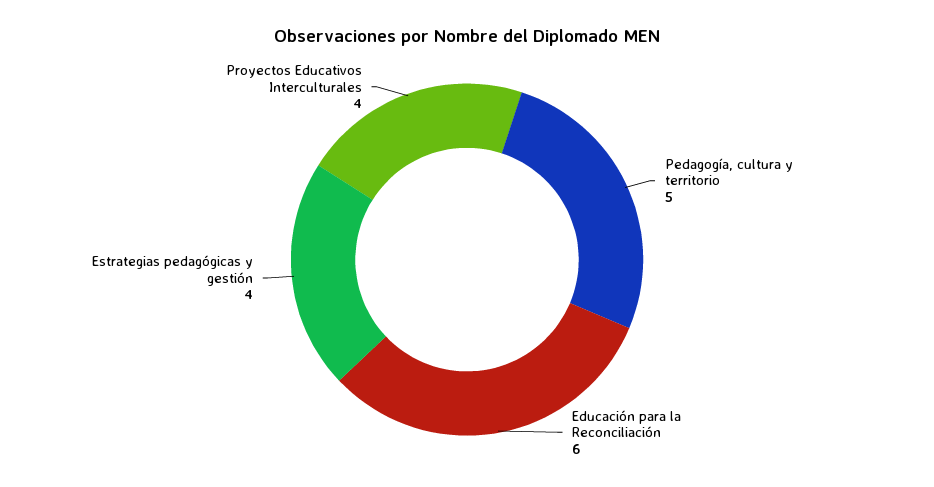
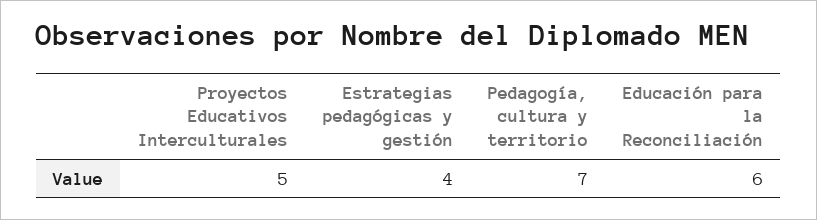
  {
-   "Pedagogía, cultura y territorio": 5,
+   "Pedagogía, cultura y territorio": 7,
    "Educación para la Reconciliación": 6,
    "Estrategias pedagógicas y gestión": 4,
-   "Proyectos Educativos Interculturales": 4
+   "Proyectos Educativos Interculturales": 5
  }

